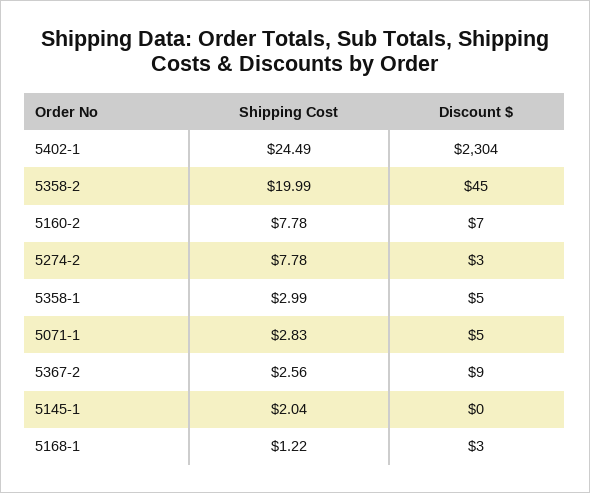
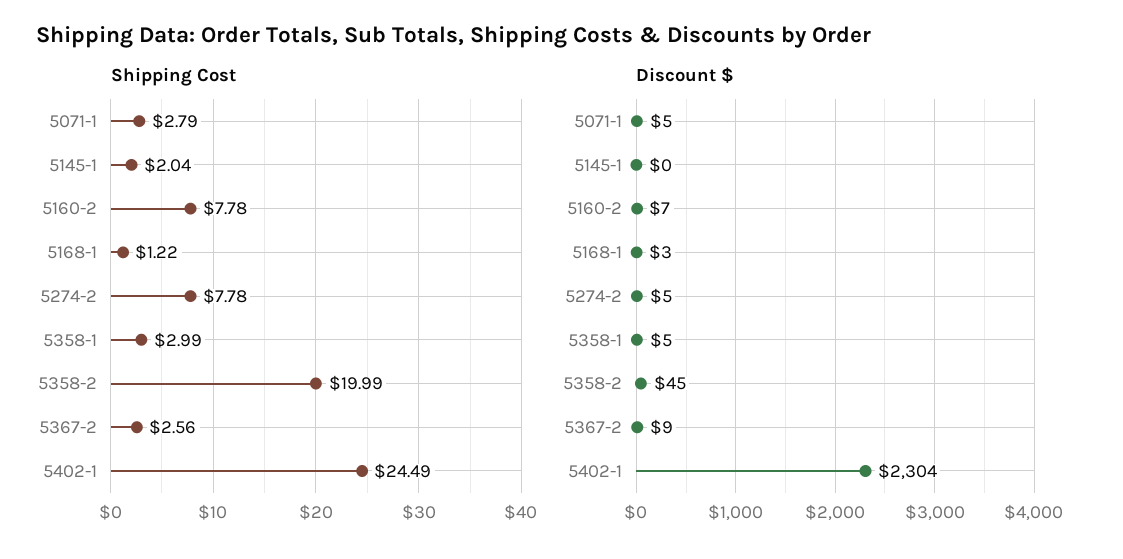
  {
    "Shipping Cost": {
      "5402-1": 24.49,
      "5358-2": 19.99,
      "5160-2": 7.78,
      "5274-2": 7.78,
      "5358-1": 2.99,
-     "5071-1": 2.83,
+     "5071-1": 2.79,
      "5367-2": 2.56,
      "5145-1": 2.04,
      "5168-1": 1.22
    },
    "Discount $": {
      "5402-1": 2304,
      "5358-2": 45,
      "5160-2": 7,
-     "5274-2": 3,
+     "5274-2": 5,
      "5358-1": 5,
      "5071-1": 5,
      "5367-2": 9,
      "5145-1": 0,
      "5168-1": 3
    }
  }

